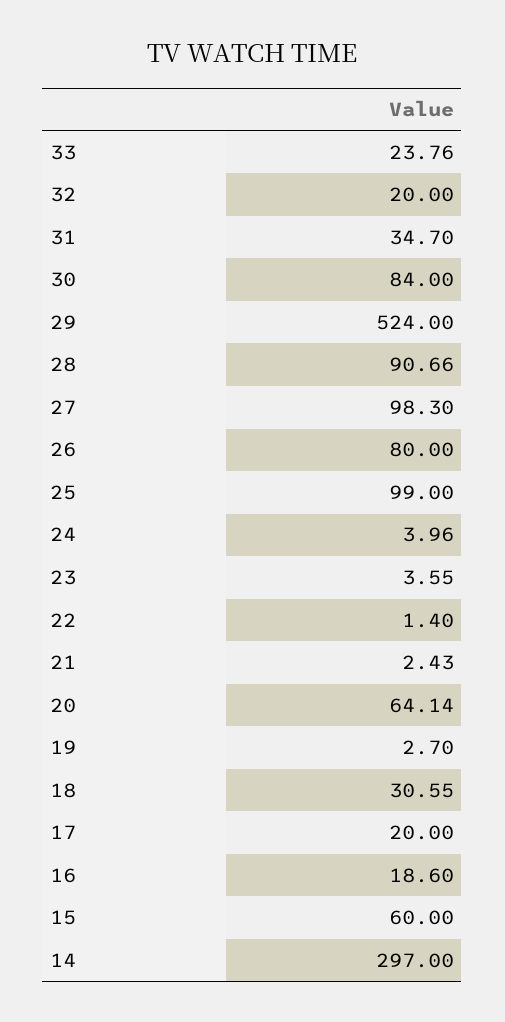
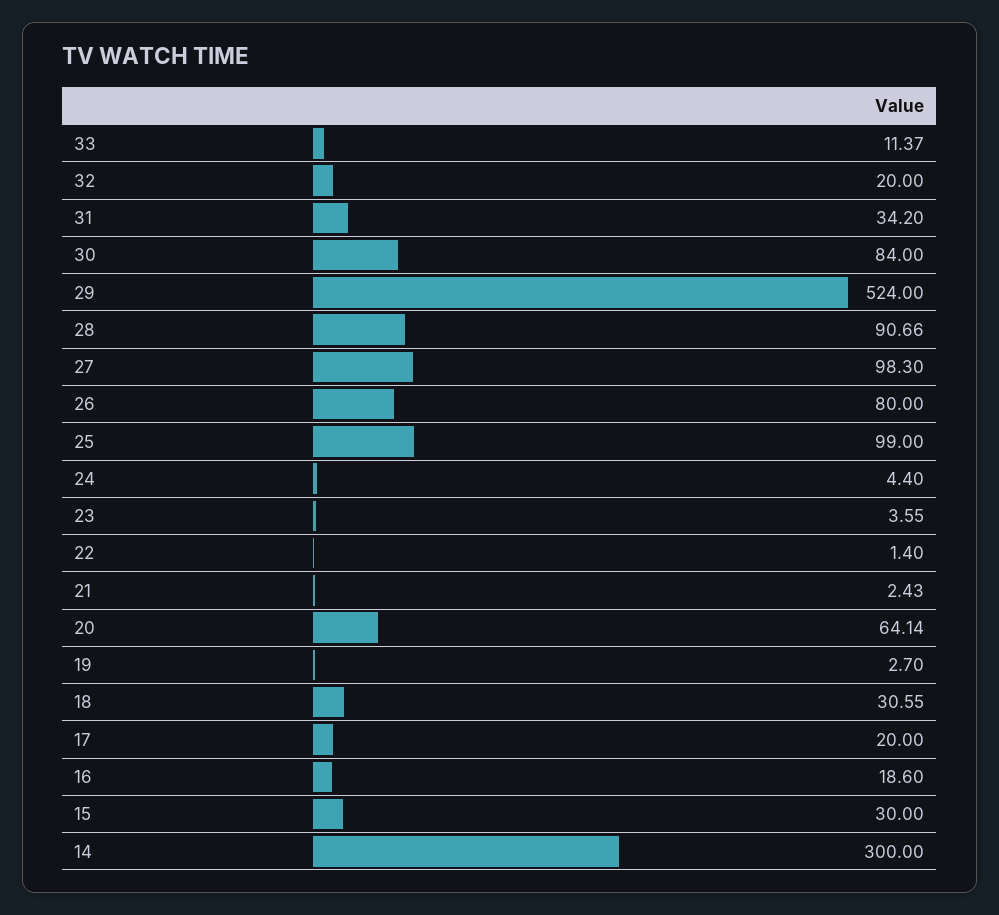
  {
-   "33": 23.76,
+   "33": 11.37,
    "32": 20,
-   "31": 34.7,
+   "31": 34.2,
    "30": 84,
    "29": 524,
    "28": 90.66,
    "27": 98.3,
    "26": 80,
    "25": 99,
-   "24": 3.96,
+   "24": 4.4,
    "23": 3.55,
    "22": 1.4,
    "21": 2.43,
    "20": 64.14,
    "19": 2.7,
    "18": 30.55,
    "17": 20,
    "16": 18.6,
-   "15": 60,
+   "15": 30,
-   "14": 297
+   "14": 300
  }

